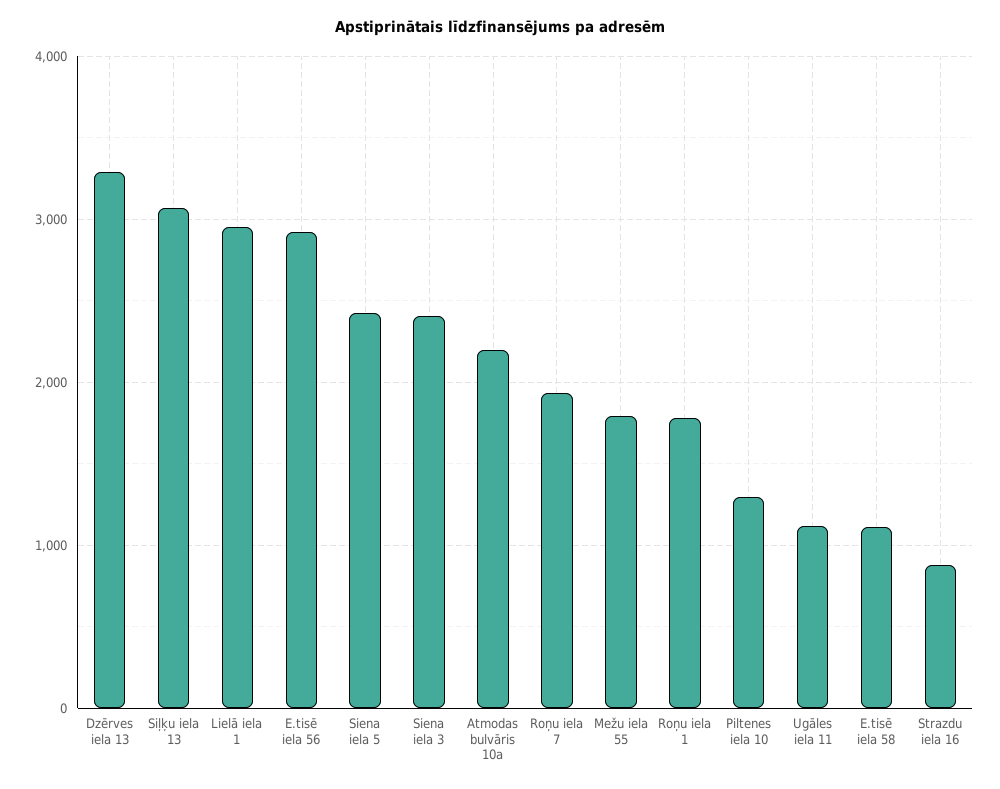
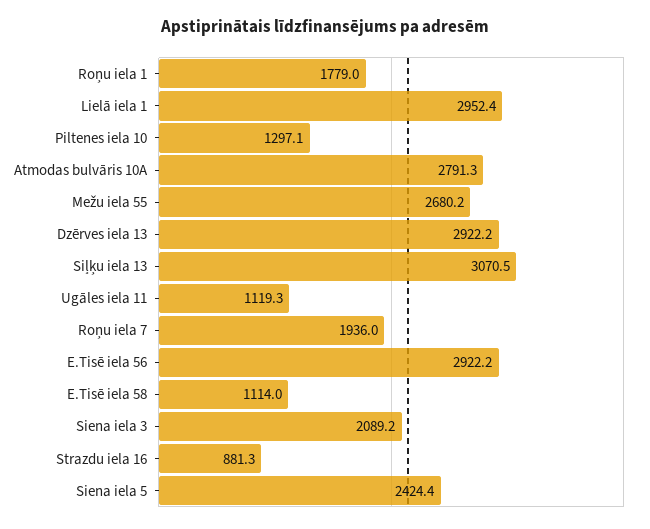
  {
-   "Dzērves iela 13": 3300,
+   "Dzērves iela 13": 2922.2,
    "Siļķu iela 13": 3070.5,
    "Lielā iela 1": 2952.4,
    "E.tisē iela 56": 2922.2,
    "Siena iela 5": 2424.4,
-   "Siena iela 3": 2400,
+   "Siena iela 3": 2089.2,
-   "Atmodas bulvāris 10a": 2200,
+   "Atmodas bulvāris 10a": 2791.3,
    "Roņu iela 7": 1936,
-   "Mežu iela 55": 1800,
+   "Mežu iela 55": 2680.2,
    "Roņu iela 1": 1779,
    "Piltenes iela 10": 1297.1,
    "Ugāles iela 11": 1119.3,
    "E.tisē iela 58": 1114,
    "Strazdu iela 16": 881.3
  }

